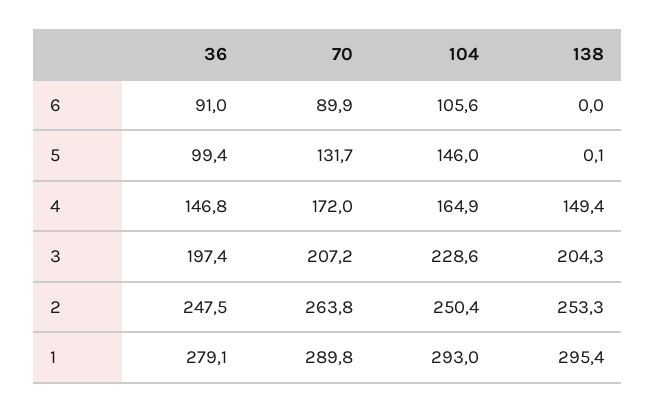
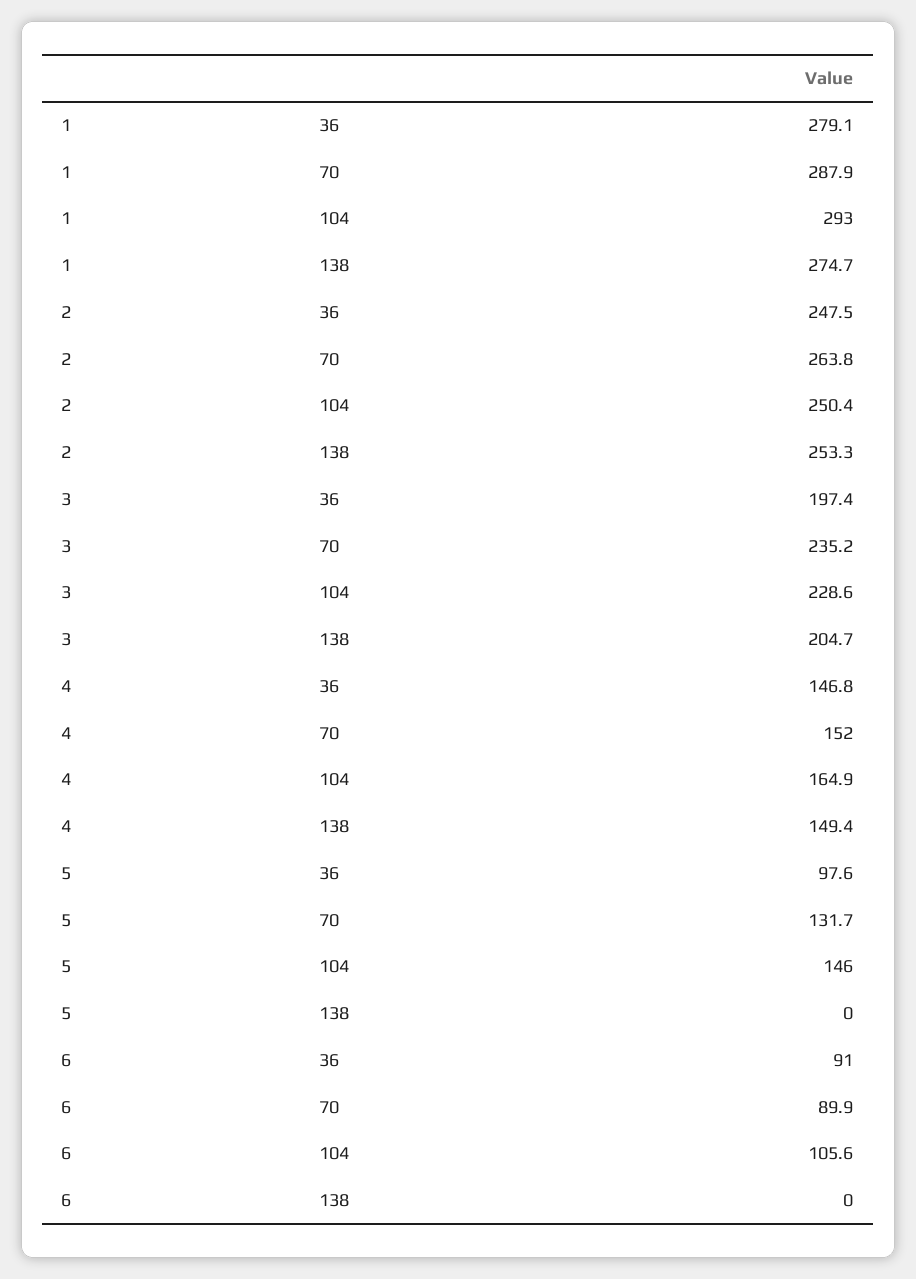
  {
    "36": {
      "6": 91,
-     "5": 99.4,
+     "5": 97.6,
      "4": 146.8,
      "3": 197.4,
      "2": 247.5,
      "1": 279.1
    },
    "70": {
      "6": 89.9,
      "5": 131.7,
-     "4": 172,
+     "4": 152,
-     "3": 207.2,
+     "3": 235.2,
      "2": 263.8,
-     "1": 289.8
+     "1": 287.9
    },
    "104": {
      "6": 105.6,
      "5": 146,
      "4": 164.9,
      "3": 228.6,
      "2": 250.4,
      "1": 293
    },
    "138": {
      "6": 0,
-     "5": 0.1,
+     "5": 0,
      "4": 149.4,
-     "3": 204.3,
+     "3": 204.7,
      "2": 253.3,
-     "1": 295.4
+     "1": 274.7
    }
  }

